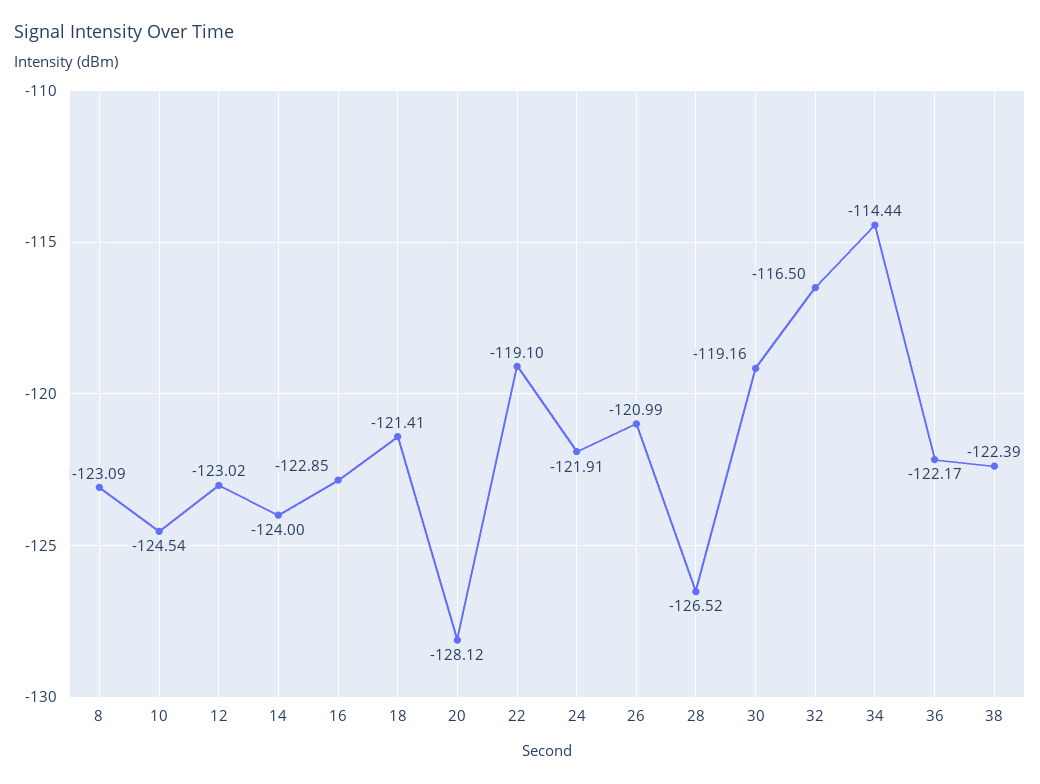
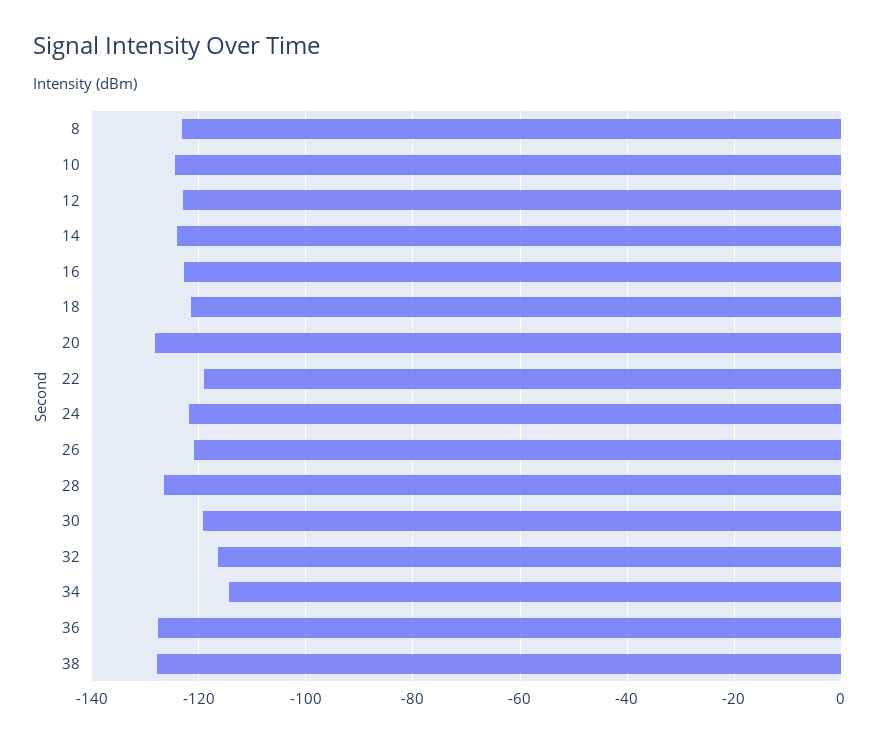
  {
    "8": -123.09,
    "10": -124.54,
    "12": -123.02,
    "14": -124,
    "16": -122.85,
    "18": -121.41,
    "20": -128.12,
    "22": -119.1,
    "24": -121.91,
    "26": -120.99,
    "28": -126.52,
    "30": -119.16,
    "32": -116.5,
    "34": -114.44,
-   "36": -122.17,
+   "36": -128,
-   "38": -122.39
+   "38": -128
  }

